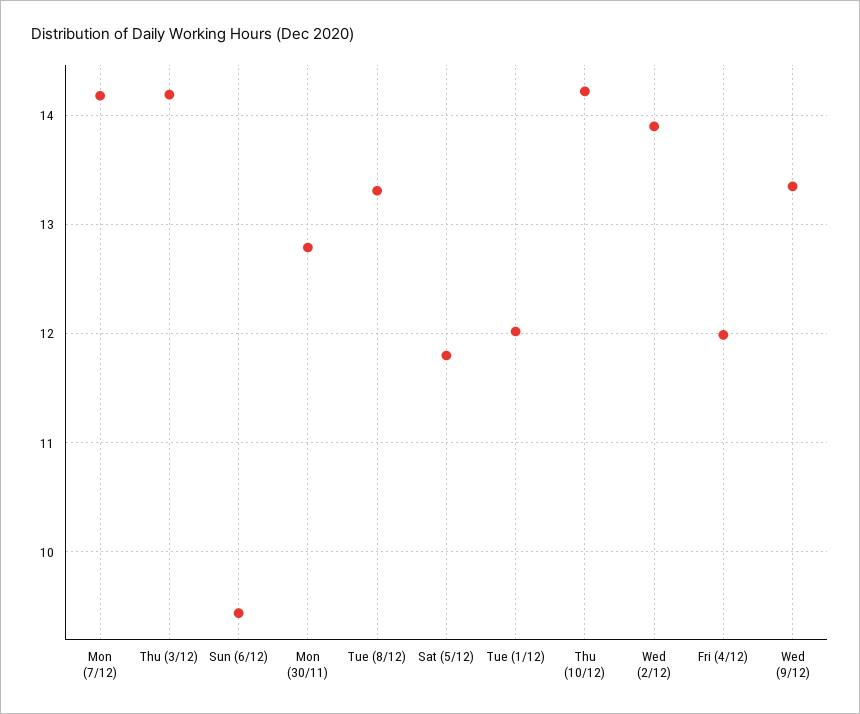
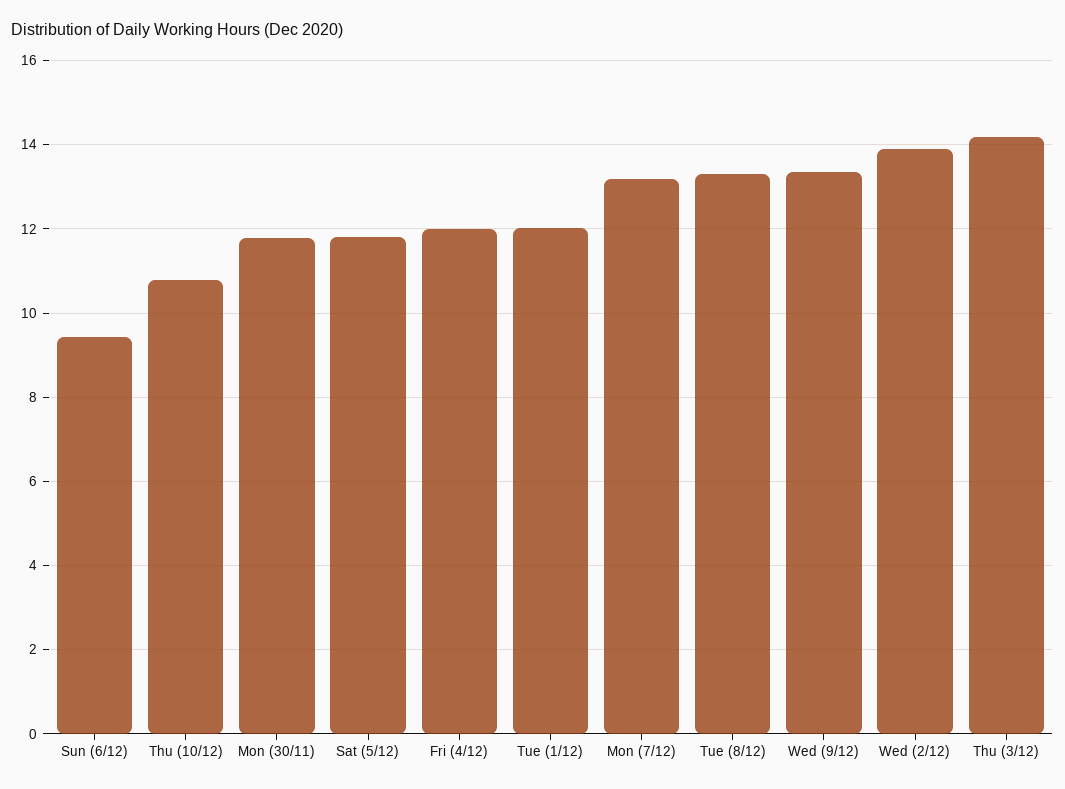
  {
-   "Mon (7/12)": 14.2,
+   "Mon (7/12)": 13.2,
    "Thu (3/12)": 14.2,
    "Sun (6/12)": 9.4,
-   "Mon (30/11)": 12.8,
+   "Mon (30/11)": 11.8,
    "Tue (8/12)": 13.3,
    "Sat (5/12)": 11.8,
    "Tue (1/12)": 12,
-   "Thu (10/12)": 14.2,
+   "Thu (10/12)": 10.8,
    "Wed (2/12)": 13.9,
    "Fri (4/12)": 12,
    "Wed (9/12)": 13.4
  }

